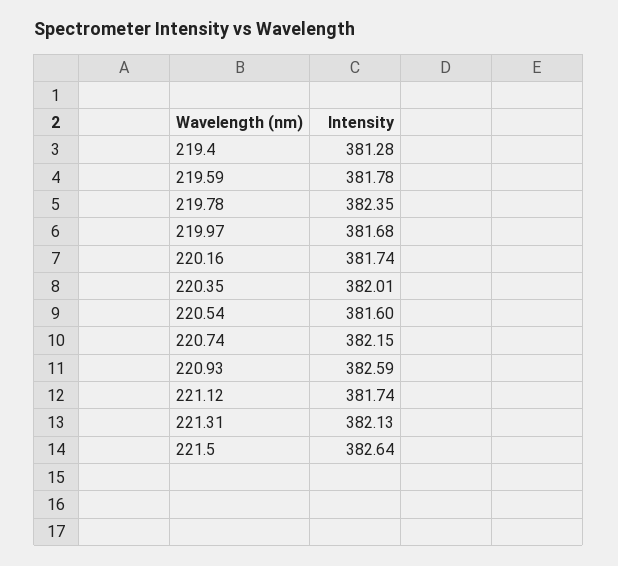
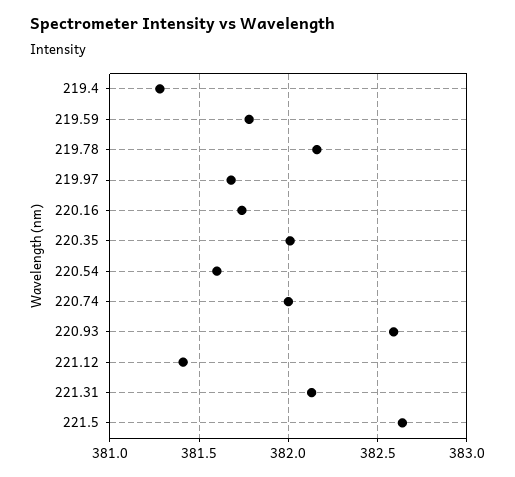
  {
    "219.4": 381.28,
    "219.59": 381.78,
-   "219.78": 382.35,
+   "219.78": 382.15,
    "219.97": 381.68,
    "220.16": 381.74,
    "220.35": 382.01,
    "220.54": 381.6,
-   "220.74": 382.15,
+   "220.74": 382,
    "220.93": 382.59,
-   "221.12": 381.74,
+   "221.12": 381.4,
    "221.31": 382.13,
    "221.5": 382.64
  }

